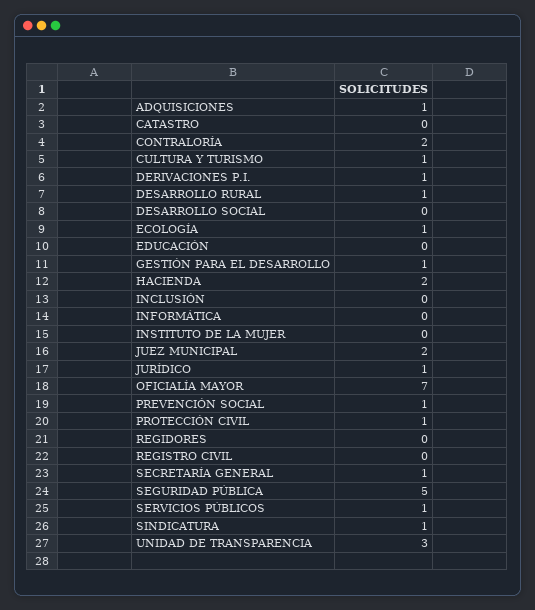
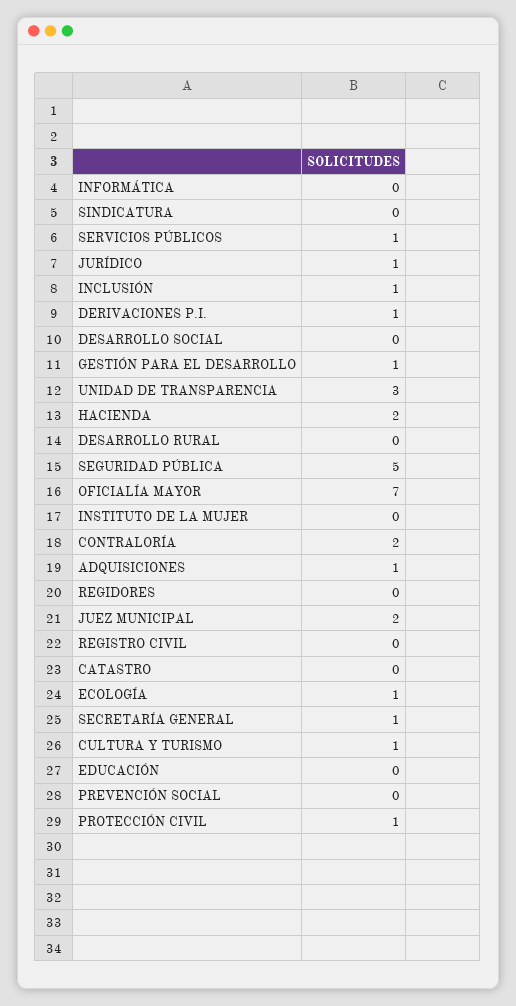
  {
    "ADQUISICIONES": 1,
    "CATASTRO": 0,
    "CONTRALORÍA": 2,
    "CULTURA Y TURISMO": 1,
    "DERIVACIONES P.I.": 1,
-   "DESARROLLO RURAL": 1,
+   "DESARROLLO RURAL": 0,
    "DESARROLLO SOCIAL": 0,
    "ECOLOGÍA": 1,
    "EDUCACIÓN": 0,
    "GESTIÓN PARA EL DESARROLLO": 1,
    "HACIENDA": 2,
-   "INCLUSIÓN": 0,
+   "INCLUSIÓN": 1,
    "INFORMÁTICA": 0,
    "INSTITUTO DE LA MUJER": 0,
    "JUEZ MUNICIPAL": 2,
    "JURÍDICO": 1,
    "OFICIALÍA MAYOR": 7,
-   "PREVENCIÓN SOCIAL": 1,
+   "PREVENCIÓN SOCIAL": 0,
    "PROTECCIÓN CIVIL": 1,
    "REGIDORES": 0,
    "REGISTRO CIVIL": 0,
    "SECRETARÍA GENERAL": 1,
    "SEGURIDAD PÚBLICA": 5,
    "SERVICIOS PÚBLICOS": 1,
-   "SINDICATURA": 1,
+   "SINDICATURA": 0,
    "UNIDAD DE TRANSPARENCIA": 3
  }

